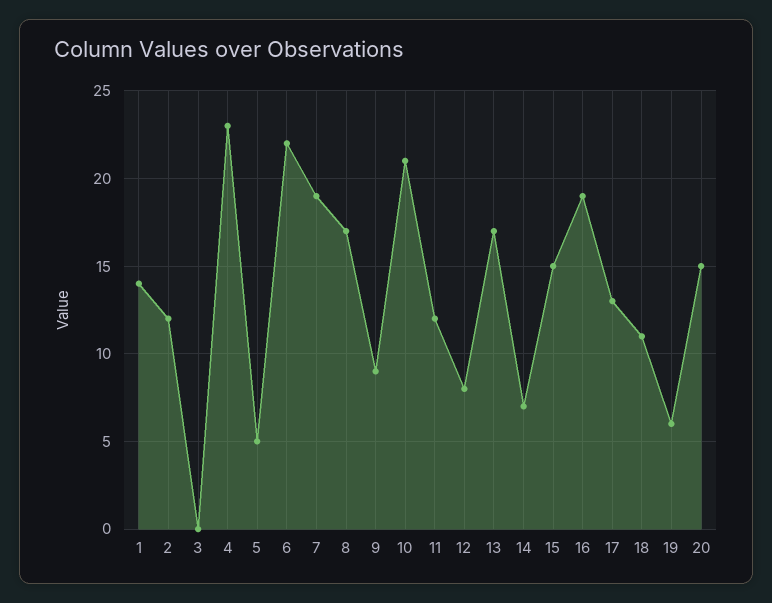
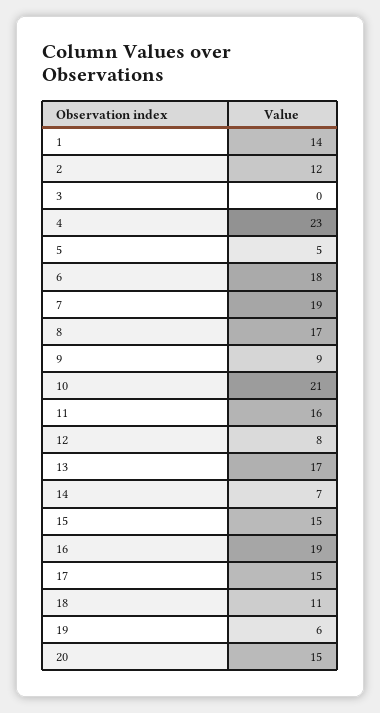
  {
    "1": 14,
    "2": 12,
    "3": 0,
    "4": 23,
    "5": 5,
-   "6": 22,
+   "6": 18,
    "7": 19,
    "8": 17,
    "9": 9,
    "10": 21,
-   "11": 12,
+   "11": 16,
    "12": 8,
    "13": 17,
    "14": 7,
    "15": 15,
    "16": 19,
-   "17": 13,
+   "17": 15,
    "18": 11,
    "19": 6,
    "20": 15
  }

